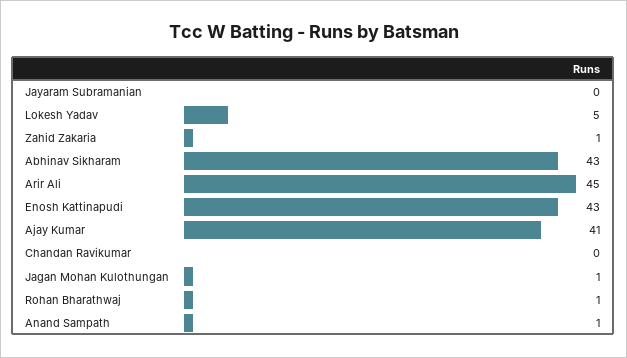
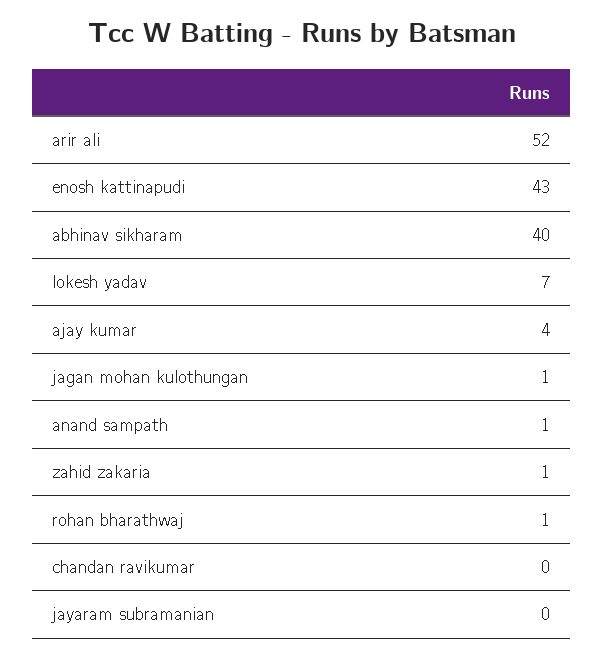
  {
    "Jayaram Subramanian": 0,
-   "Lokesh Yadav": 5,
+   "Lokesh Yadav": 7,
    "Zahid Zakaria": 1,
-   "Abhinav Sikharam": 43,
+   "Abhinav Sikharam": 40,
-   "Arir Ali": 45,
+   "Arir Ali": 52,
    "Enosh Kattinapudi": 43,
-   "Ajay Kumar": 41,
+   "Ajay Kumar": 4,
    "Chandan Ravikumar": 0,
    "Jagan Mohan Kulothungan": 1,
    "Rohan Bharathwaj": 1,
    "Anand Sampath": 1
  }

